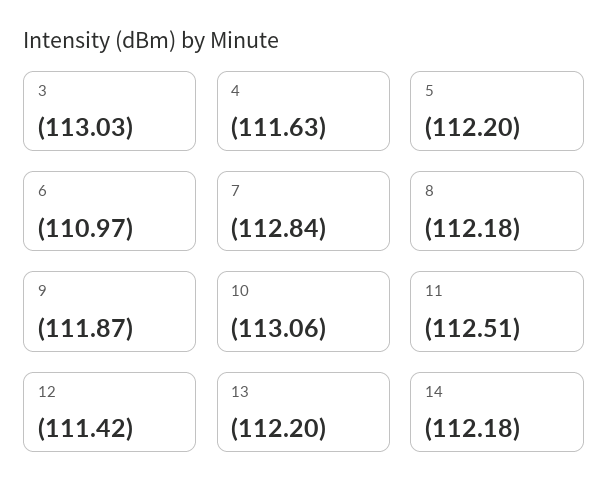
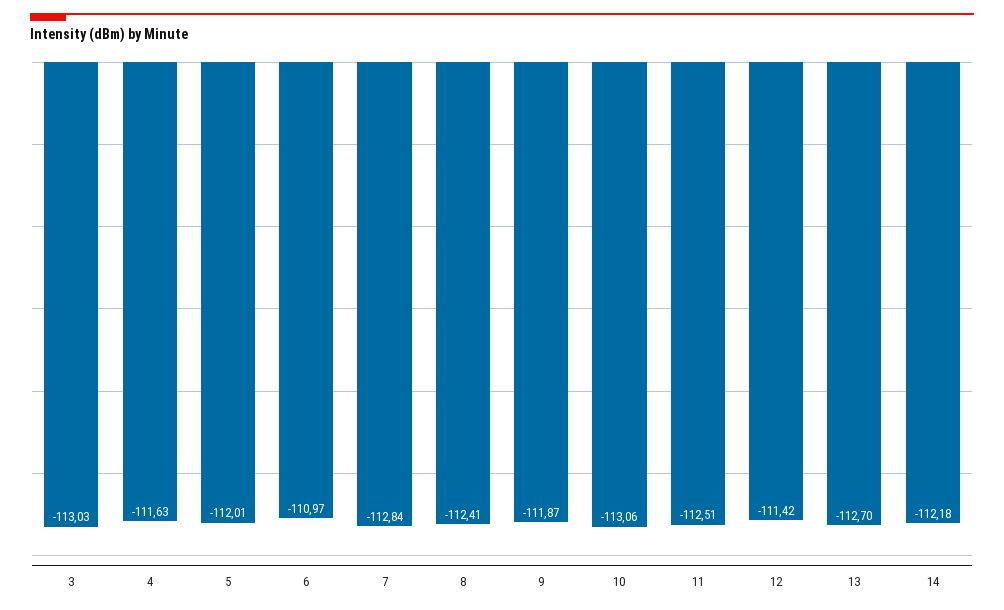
  {
    "3": -113.03,
    "4": -111.63,
-   "5": -112.2,
+   "5": -112.01,
    "6": -110.97,
    "7": -112.84,
-   "8": -112.18,
+   "8": -112.41,
    "9": -111.87,
    "10": -113.06,
    "11": -112.51,
    "12": -111.42,
-   "13": -112.2,
+   "13": -112.7,
    "14": -112.18
  }

